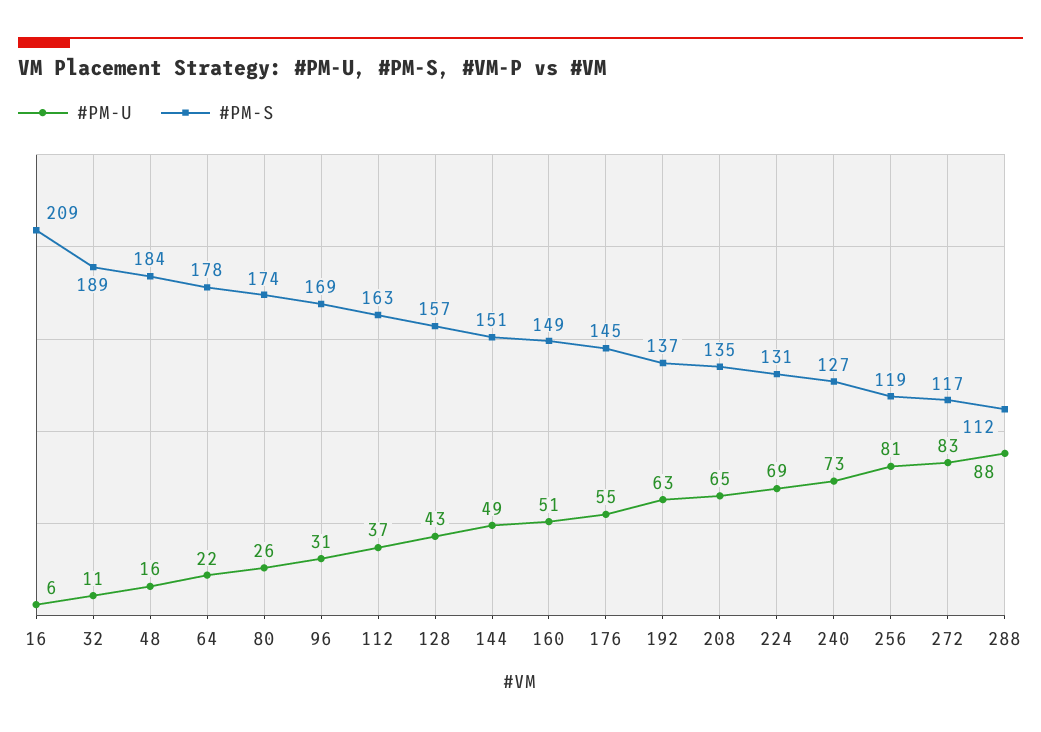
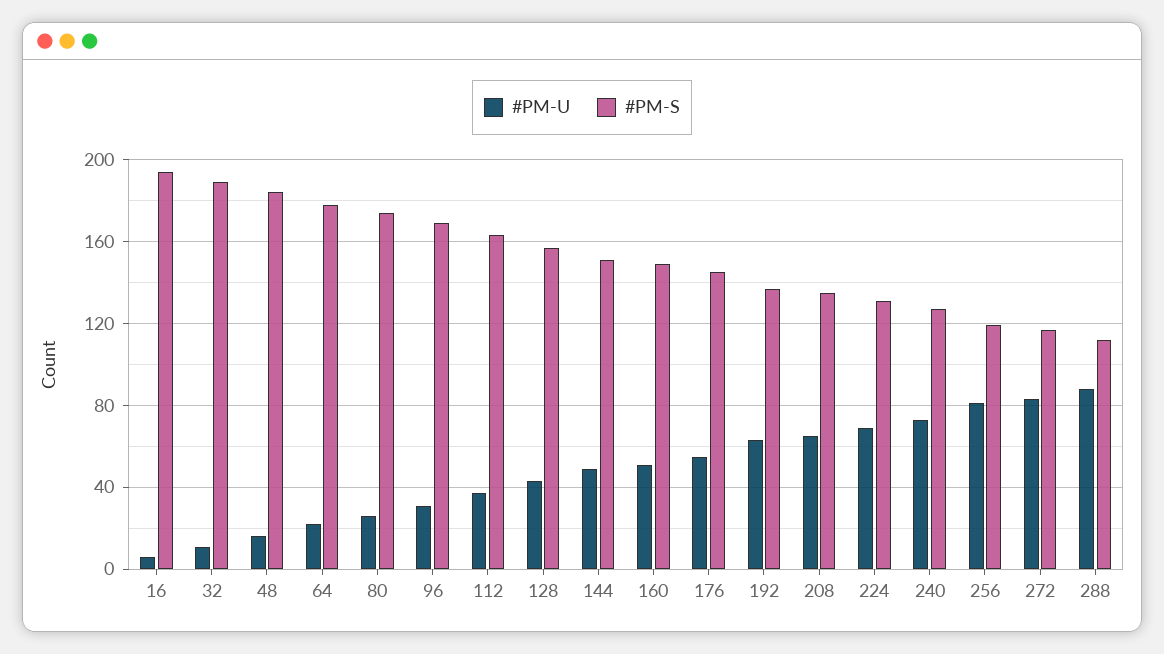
  {
    "#PM-U": {
      "16": 6,
      "32": 11,
      "48": 16,
      "64": 22,
      "80": 26,
      "96": 31,
      "112": 37,
      "128": 43,
      "144": 49,
      "160": 51,
      "176": 55,
      "192": 63,
      "208": 65,
      "224": 69,
      "240": 73,
      "256": 81,
      "272": 83,
      "288": 88
    },
    "#PM-S": {
-     "16": 209,
+     "16": 195,
      "32": 189,
      "48": 184,
      "64": 178,
      "80": 174,
      "96": 169,
      "112": 163,
      "128": 157,
      "144": 151,
      "160": 149,
      "176": 145,
      "192": 137,
      "208": 135,
      "224": 131,
      "240": 127,
      "256": 119,
      "272": 117,
      "288": 112
    }
  }

